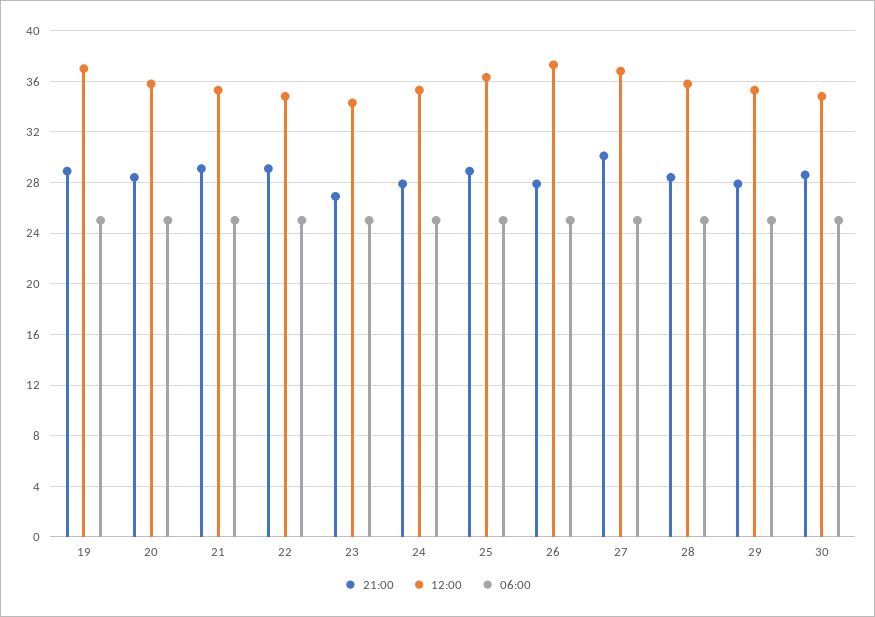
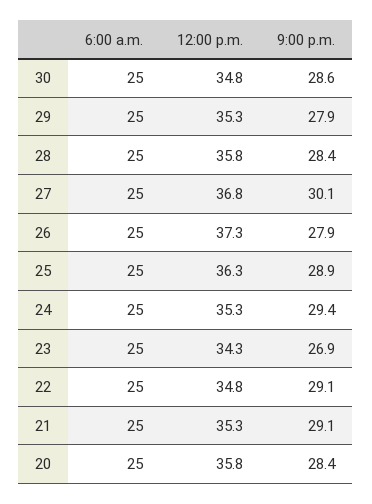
  {
    "21:00": {
-     "19": 29,
      "20": 28.4,
      "21": 29.1,
      "22": 29.1,
      "23": 26.9,
-     "24": 28,
+     "24": 29.4,
      "25": 28.9,
      "26": 27.9,
      "27": 30.1,
      "28": 28.4,
      "29": 27.9,
      "30": 28.6
    },
    "12:00": {
-     "19": 37,
      "20": 35.8,
      "21": 35.3,
      "22": 34.8,
      "23": 34.3,
      "24": 35.3,
      "25": 36.3,
      "26": 37.3,
      "27": 36.8,
      "28": 35.8,
      "29": 35.3,
      "30": 34.8
    },
    "06:00": {
-     "19": 25,
      "20": 25,
      "21": 25,
      "22": 25,
      "23": 25,
      "24": 25,
      "25": 25,
      "26": 25,
      "27": 25,
      "28": 25,
      "29": 25,
      "30": 25
    }
  }

